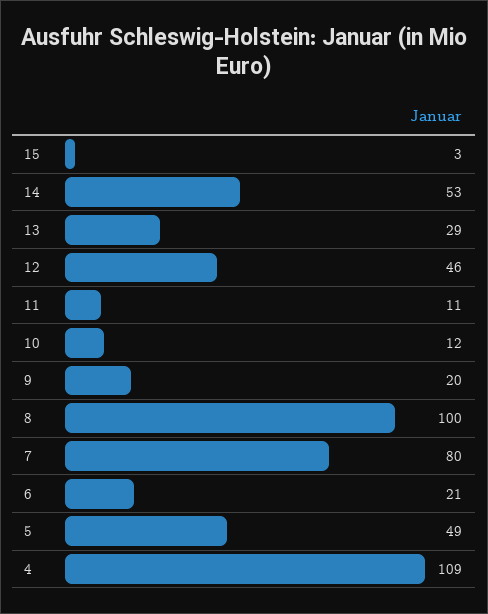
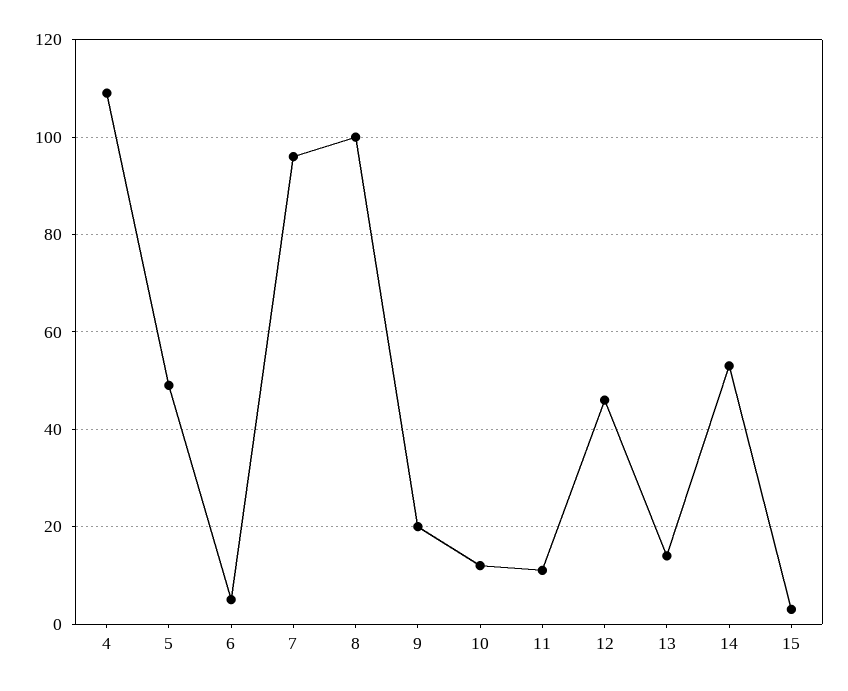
  {
    "15": 3,
    "14": 53,
-   "13": 29,
+   "13": 15,
    "12": 46,
    "11": 11,
    "10": 12,
    "9": 20,
    "8": 100,
-   "7": 80,
+   "7": 95,
-   "6": 21,
+   "6": 5,
    "5": 49,
    "4": 109
  }

